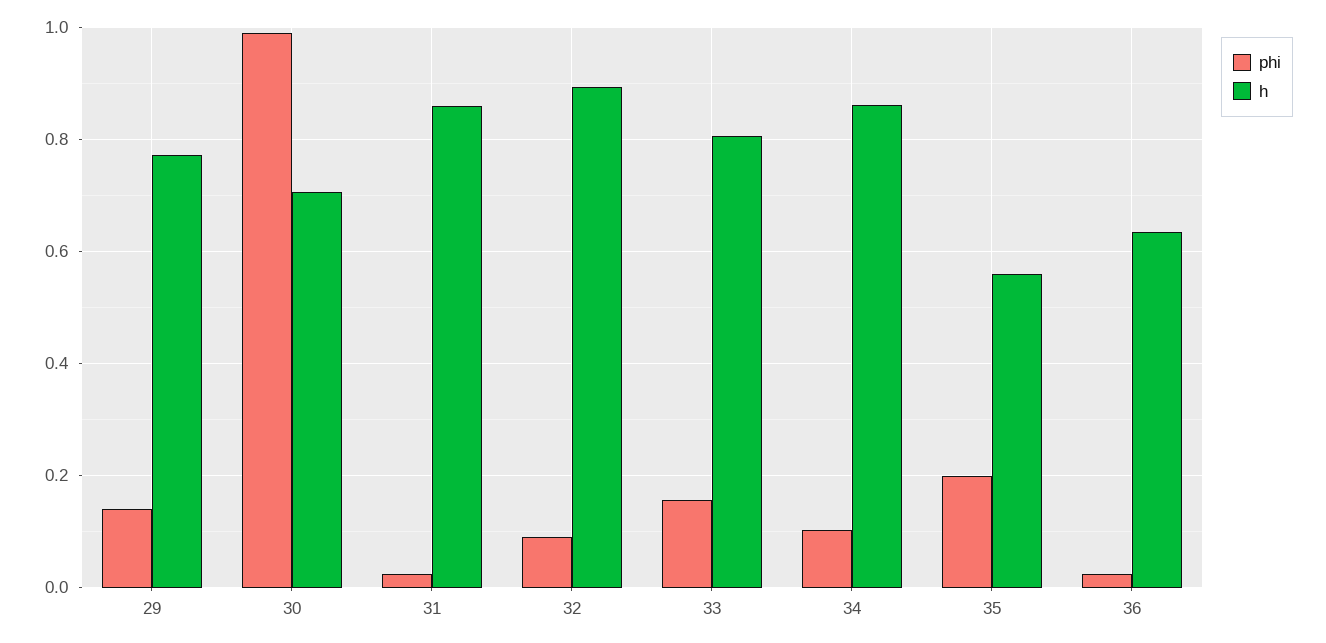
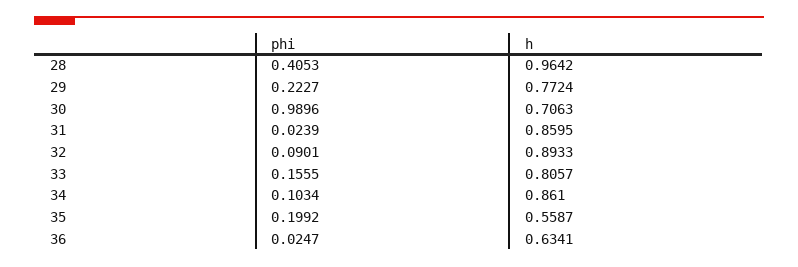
  {
    "phi": {
-     "29": 0.14,
+     "29": 0.2227,
      "30": 0.9896,
      "31": 0.0239,
      "32": 0.0901,
      "33": 0.1555,
      "34": 0.1034,
      "35": 0.1992,
-     "36": 0.0247
+     "36": 0.0247,
+     "28": 0.4053
    },
    "h": {
      "29": 0.7724,
      "30": 0.7063,
      "31": 0.8595,
      "32": 0.8933,
      "33": 0.8057,
      "34": 0.861,
      "35": 0.5587,
-     "36": 0.6341
+     "36": 0.6341,
+     "28": 0.9642
    }
  }

